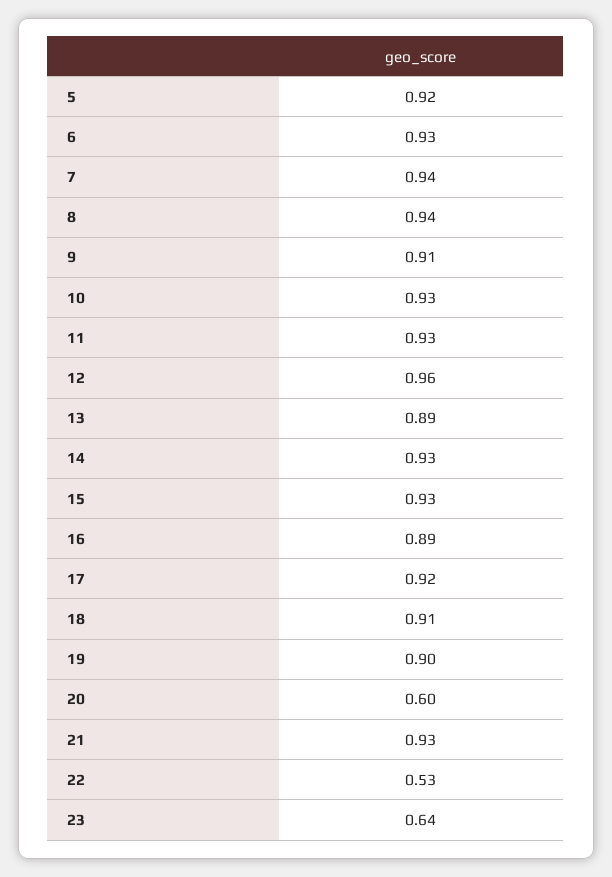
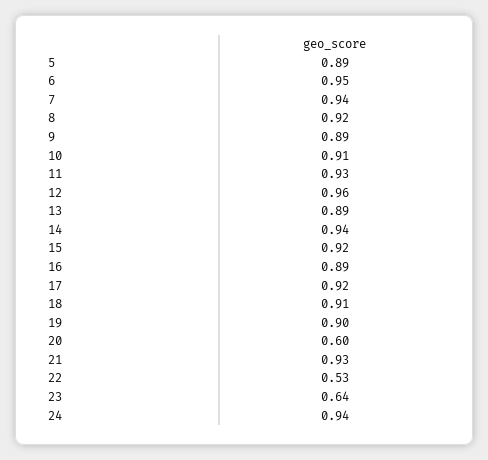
  {
-   "5": 0.92,
+   "5": 0.89,
-   "6": 0.93,
+   "6": 0.95,
    "7": 0.94,
-   "8": 0.94,
+   "8": 0.92,
-   "9": 0.91,
+   "9": 0.89,
-   "10": 0.93,
+   "10": 0.91,
    "11": 0.93,
    "12": 0.96,
    "13": 0.89,
-   "14": 0.93,
+   "14": 0.94,
-   "15": 0.93,
+   "15": 0.92,
    "16": 0.89,
    "17": 0.92,
    "18": 0.91,
    "19": 0.9,
    "20": 0.6,
    "21": 0.93,
    "22": 0.53,
-   "23": 0.64
+   "23": 0.64,
+   "24": 0.94
  }

